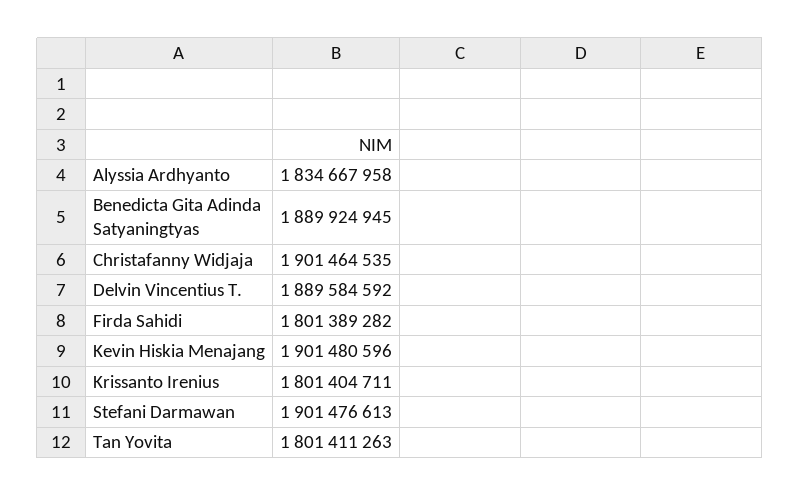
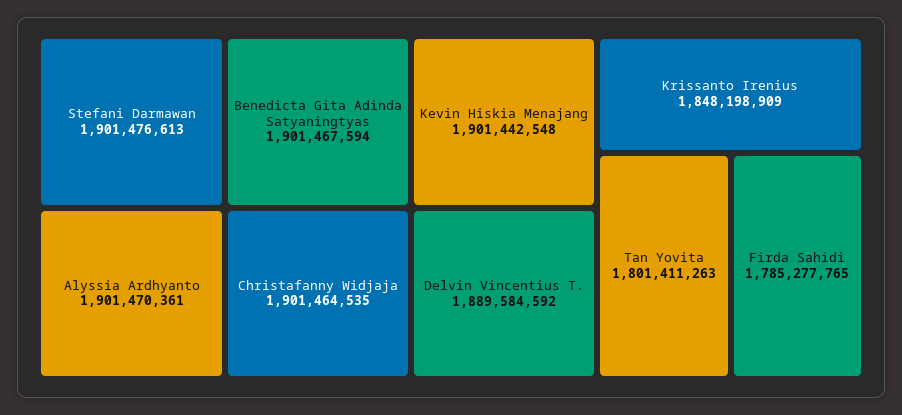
  {
-   "Alyssia Ardhyanto": 1834667958,
+   "Alyssia Ardhyanto": 1901470361,
-   "Benedicta Gita Adinda Satyaningtyas": 1889924945,
+   "Benedicta Gita Adinda Satyaningtyas": 1901467594,
    "Christafanny Widjaja": 1901464535,
    "Delvin Vincentius T.": 1889584592,
-   "Firda Sahidi": 1801389282,
+   "Firda Sahidi": 1785277765,
-   "Kevin Hiskia Menajang": 1901480596,
+   "Kevin Hiskia Menajang": 1901442548,
-   "Krissanto Irenius": 1801404711,
+   "Krissanto Irenius": 1848198909,
    "Stefani Darmawan": 1901476613,
    "Tan Yovita": 1801411263
  }

